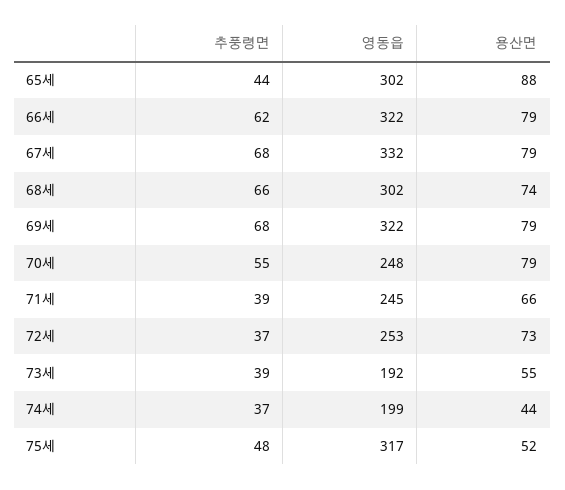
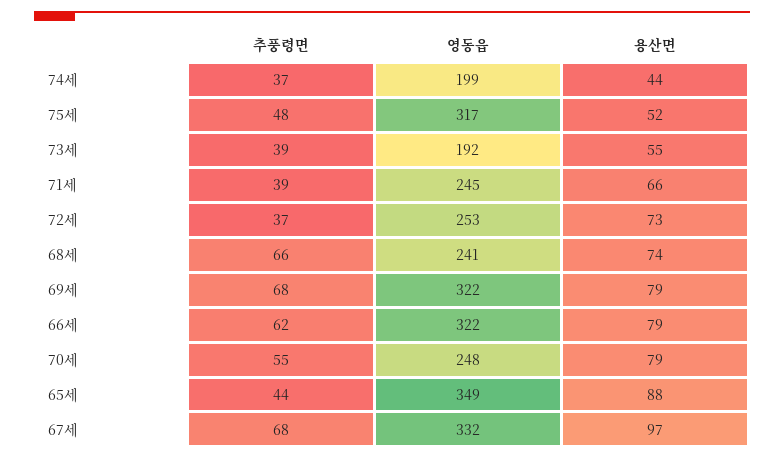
  {
    "추풍령면": {
      "65세": 44,
      "66세": 62,
      "67세": 68,
      "68세": 66,
      "69세": 68,
      "70세": 55,
      "71세": 39,
      "72세": 37,
      "73세": 39,
      "74세": 37,
      "75세": 48
    },
    "영동읍": {
-     "65세": 302,
+     "65세": 349,
      "66세": 322,
      "67세": 332,
-     "68세": 302,
+     "68세": 241,
      "69세": 322,
      "70세": 248,
      "71세": 245,
      "72세": 253,
      "73세": 192,
      "74세": 199,
      "75세": 317
    },
    "용산면": {
      "65세": 88,
      "66세": 79,
-     "67세": 79,
+     "67세": 97,
      "68세": 74,
      "69세": 79,
      "70세": 79,
      "71세": 66,
      "72세": 73,
      "73세": 55,
      "74세": 44,
      "75세": 52
    }
  }

